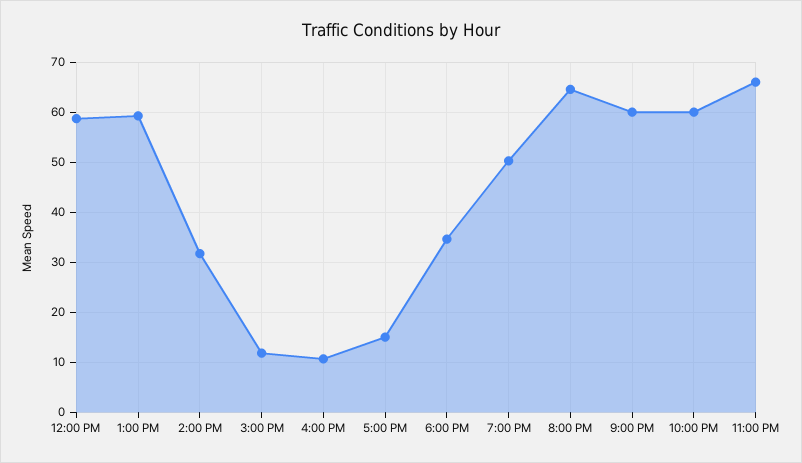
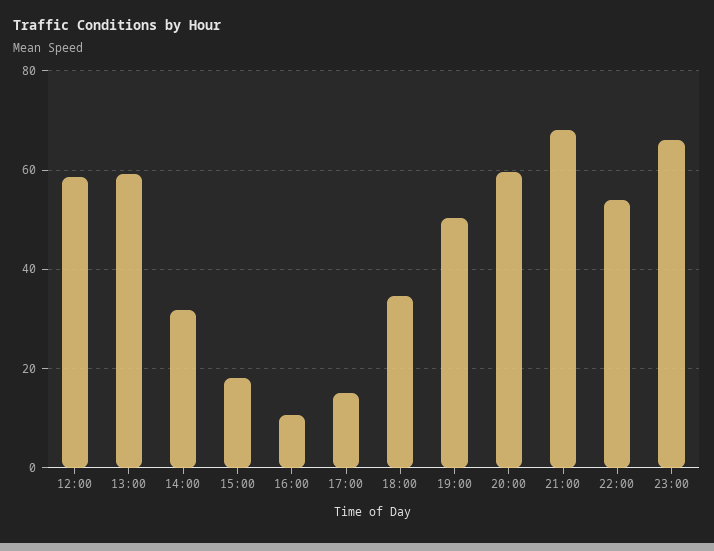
  {
    "12:00 PM": 58,
    "1:00 PM": 60,
    "2:00 PM": 32,
-   "3:00 PM": 12,
+   "3:00 PM": 18,
    "4:00 PM": 10,
    "5:00 PM": 16,
    "6:00 PM": 34,
    "7:00 PM": 50,
-   "8:00 PM": 64,
+   "8:00 PM": 60,
-   "9:00 PM": 60,
+   "9:00 PM": 68,
-   "10:00 PM": 60,
+   "10:00 PM": 54,
    "11:00 PM": 66
  }

